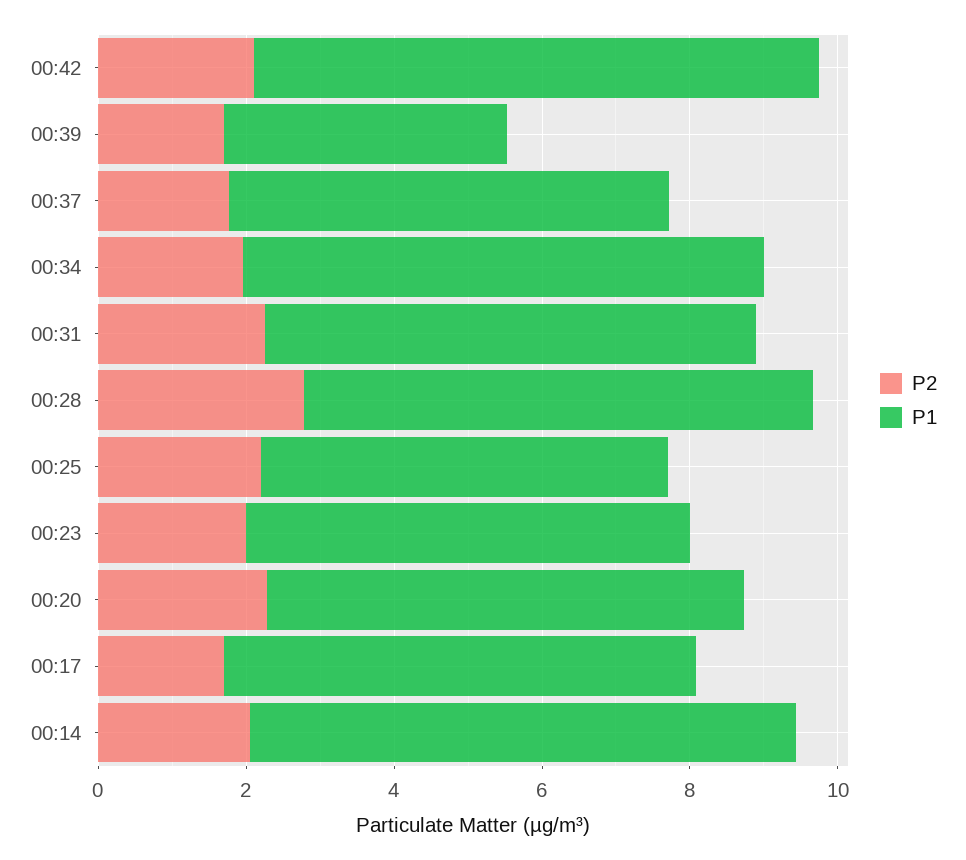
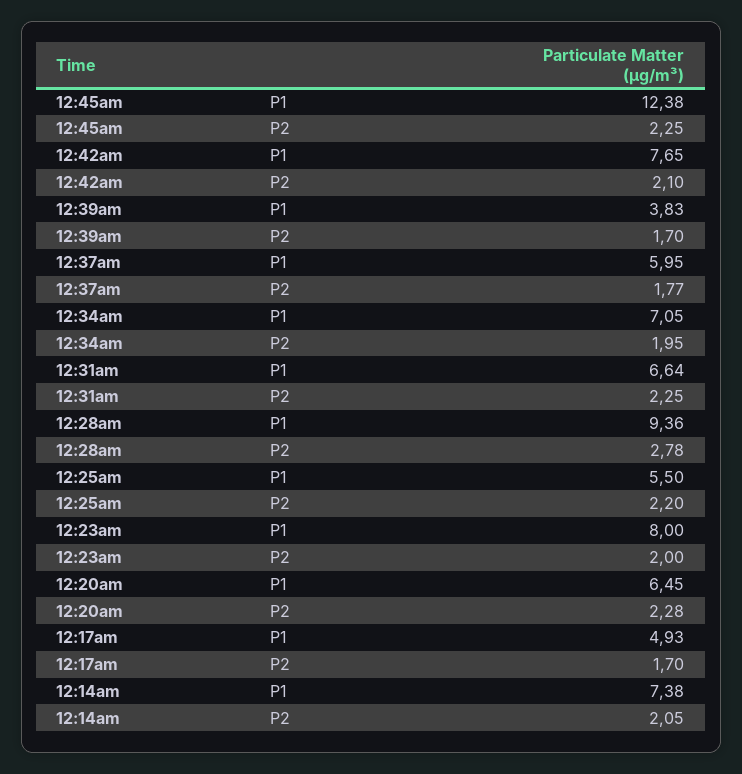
  {
    "P2": {
      "00:42": 2.1,
      "00:39": 1.7,
      "00:37": 1.77,
      "00:34": 1.95,
      "00:31": 2.25,
      "00:28": 2.78,
      "00:25": 2.2,
      "00:23": 2,
      "00:20": 2.28,
      "00:17": 1.7,
-     "00:14": 2.05
+     "00:14": 2.05,
+     "12:45am": 2.25
    },
    "P1": {
      "00:42": 7.65,
      "00:39": 3.83,
      "00:37": 5.95,
      "00:34": 7.05,
      "00:31": 6.64,
-     "00:28": 7,
+     "00:28": 9.36,
      "00:25": 5.5,
-     "00:23": 6,
+     "00:23": 8,
      "00:20": 6.45,
-     "00:17": 6.5,
+     "00:17": 4.93,
-     "00:14": 7.38
+     "00:14": 7.38,
+     "12:45am": 12.38
    }
  }

